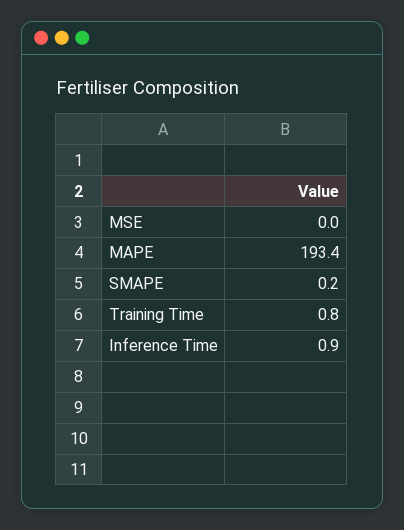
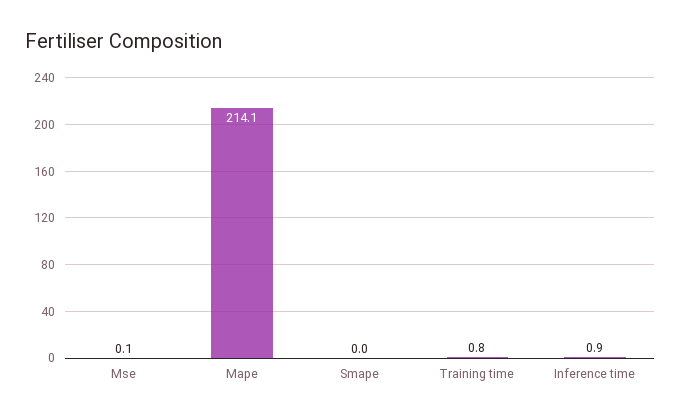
  {
-   "MSE": 0,
+   "MSE": 0.1,
-   "MAPE": 193.4,
+   "MAPE": 214.1,
-   "SMAPE": 0.2,
+   "SMAPE": 0,
    "Training Time": 0.8,
    "Inference Time": 0.9
  }

